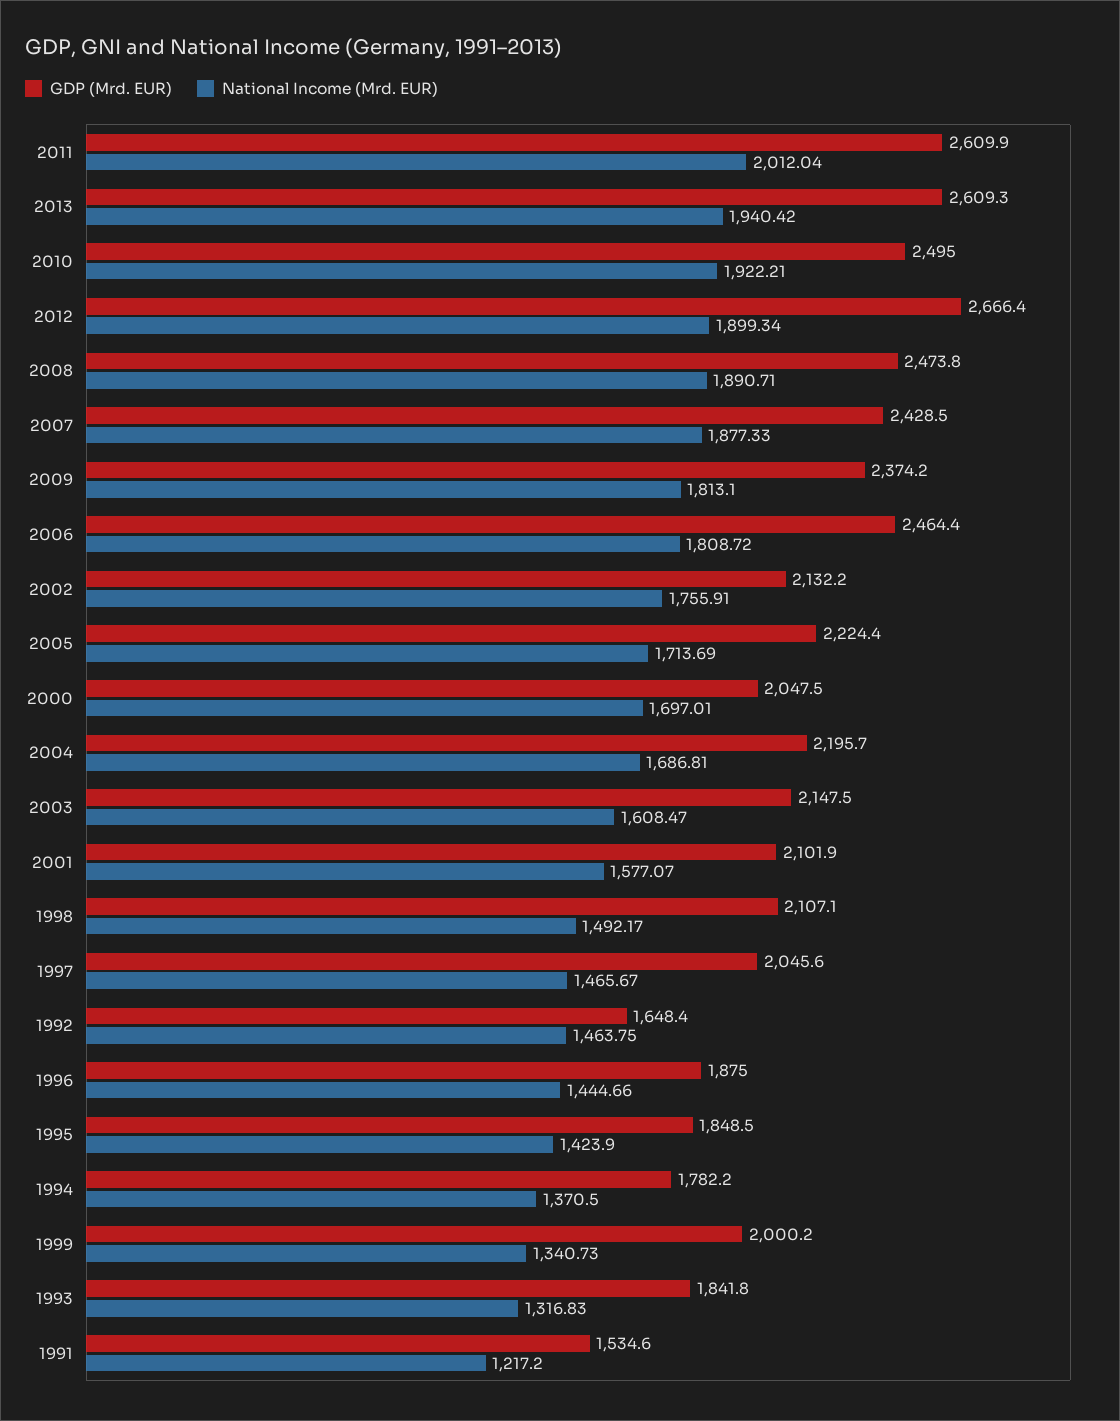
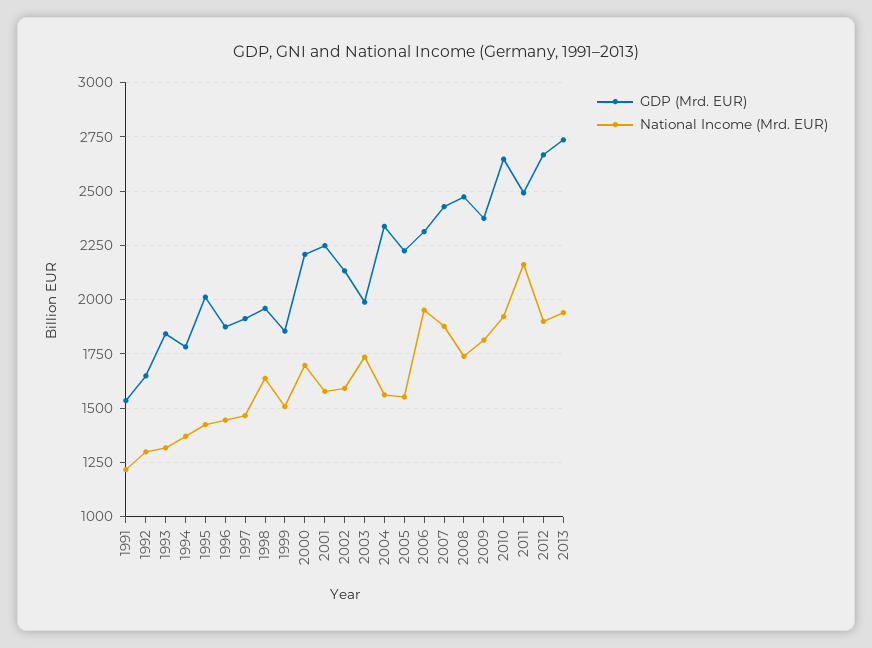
  {
    "GDP (Mrd. EUR)": {
-     "2011": 2609.9,
+     "2011": 2500,
-     "2013": 2609.3,
+     "2013": 2750,
-     "2010": 2495,
+     "2010": 2650,
      "2012": 2666.4,
      "2008": 2473.8,
      "2007": 2428.5,
      "2009": 2374.2,
-     "2006": 2464.4,
+     "2006": 2300,
      "2002": 2132.2,
      "2005": 2224.4,
-     "2000": 2047.5,
+     "2000": 2200,
-     "2004": 2195.7,
+     "2004": 2350,
-     "2003": 2147.5,
+     "2003": 2000,
-     "2001": 2101.9,
+     "2001": 2250,
-     "1998": 2107.1,
+     "1998": 1950,
-     "1997": 2045.6,
+     "1997": 1900,
      "1992": 1648.4,
      "1996": 1875,
-     "1995": 1848.5,
+     "1995": 2000,
      "1994": 1782.2,
-     "1999": 2000.2,
+     "1999": 1850,
      "1993": 1841.8,
      "1991": 1534.6
    },
    "National Income (Mrd. EUR)": {
-     "2011": 2012.04,
+     "2011": 2150,
      "2013": 1940.42,
      "2010": 1922.21,
      "2012": 1899.34,
-     "2008": 1890.71,
+     "2008": 1750,
      "2007": 1877.33,
      "2009": 1813.1,
-     "2006": 1808.72,
+     "2006": 1950,
-     "2002": 1755.91,
+     "2002": 1600,
-     "2005": 1713.69,
+     "2005": 1550,
      "2000": 1697.01,
-     "2004": 1686.81,
+     "2004": 1550,
-     "2003": 1608.47,
+     "2003": 1750,
      "2001": 1577.07,
-     "1998": 1492.17,
+     "1998": 1650,
      "1997": 1465.67,
-     "1992": 1463.75,
+     "1992": 1300,
      "1996": 1444.66,
      "1995": 1423.9,
      "1994": 1370.5,
-     "1999": 1340.73,
+     "1999": 1500,
      "1993": 1316.83,
      "1991": 1217.2
    }
  }

